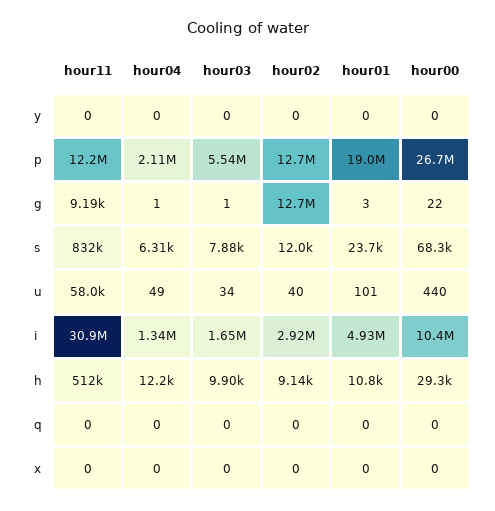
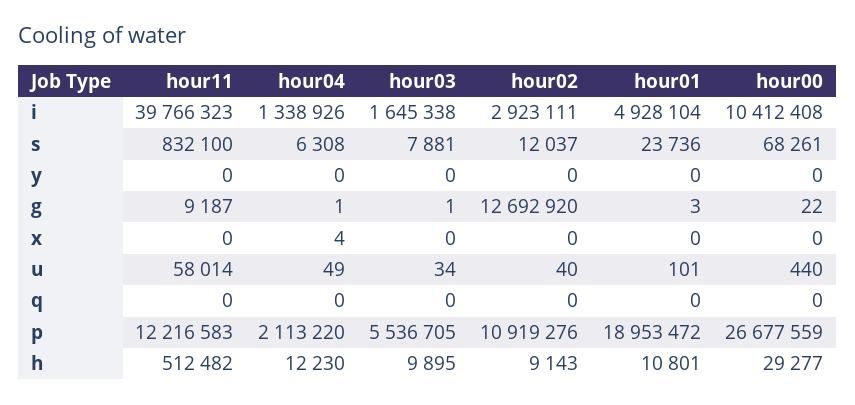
  {
    "hour11": {
      "y": 0,
      "p": 12216583,
      "g": 9187,
      "s": 832100,
      "u": 58014,
-     "i": 30900000,
+     "i": 39766323,
      "h": 512482,
      "q": 0,
      "x": 0
    },
    "hour04": {
      "y": 0,
      "p": 2113220,
      "g": 1,
      "s": 6308,
      "u": 49,
      "i": 1338926,
      "h": 12230,
      "q": 0,
-     "x": 0
+     "x": 4
    },
    "hour03": {
      "y": 0,
      "p": 5536705,
      "g": 1,
      "s": 7881,
      "u": 34,
      "i": 1645338,
      "h": 9895,
      "q": 0,
      "x": 0
    },
    "hour02": {
      "y": 0,
-     "p": 12700000,
+     "p": 10919276,
      "g": 12692920,
      "s": 12037,
      "u": 40,
      "i": 2923111,
      "h": 9143,
      "q": 0,
      "x": 0
    },
    "hour01": {
      "y": 0,
      "p": 18953472,
      "g": 3,
      "s": 23736,
      "u": 101,
      "i": 4928104,
      "h": 10801,
      "q": 0,
      "x": 0
    },
    "hour00": {
      "y": 0,
      "p": 26677559,
      "g": 22,
      "s": 68261,
      "u": 440,
      "i": 10412408,
      "h": 29277,
      "q": 0,
      "x": 0
    }
  }

